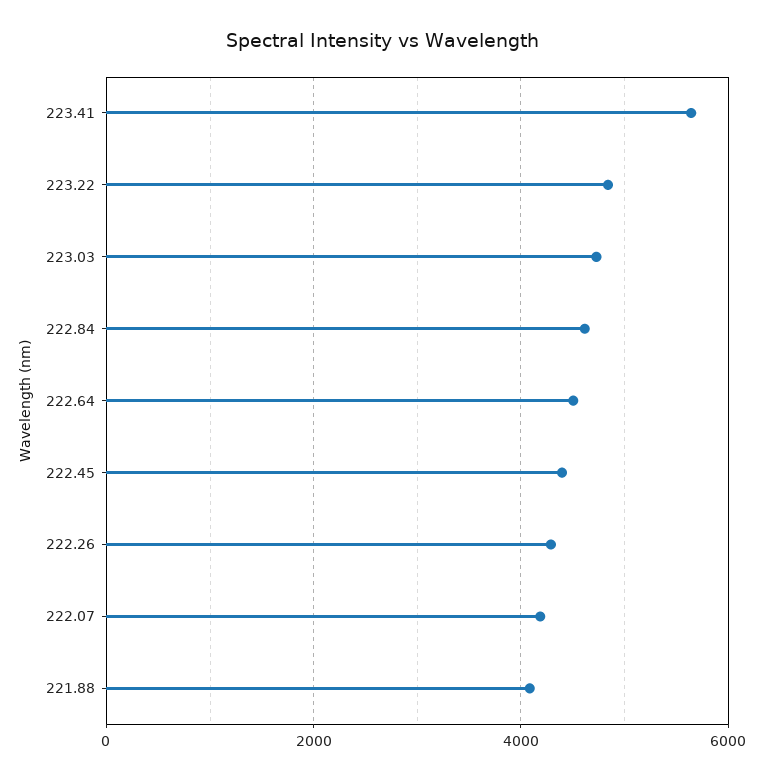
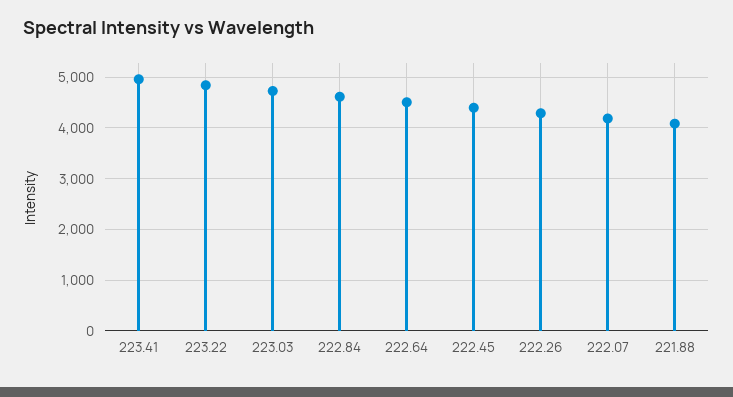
  {
-   "223.41": 5600,
+   "223.41": 5000,
    "223.22": 4800,
    "223.03": 4800,
    "222.84": 4600,
    "222.64": 4600,
    "222.45": 4400,
    "222.26": 4200,
    "222.07": 4200,
    "221.88": 4000
  }

